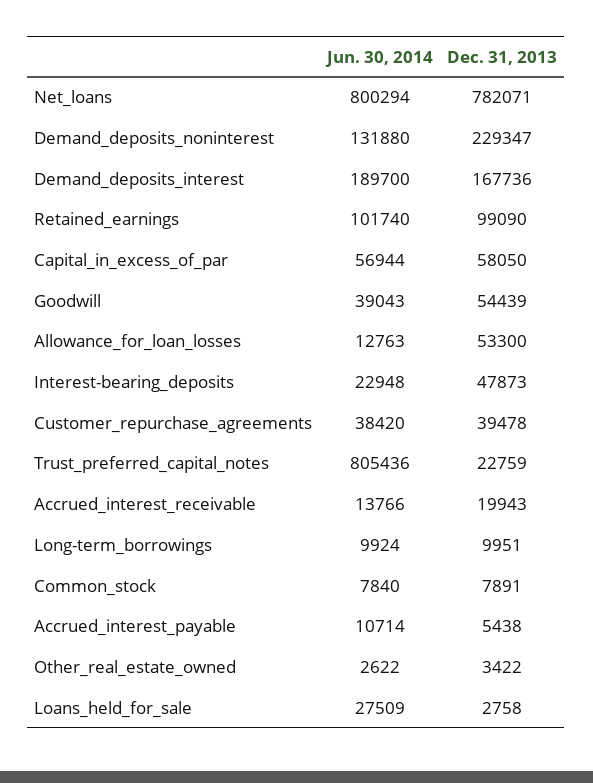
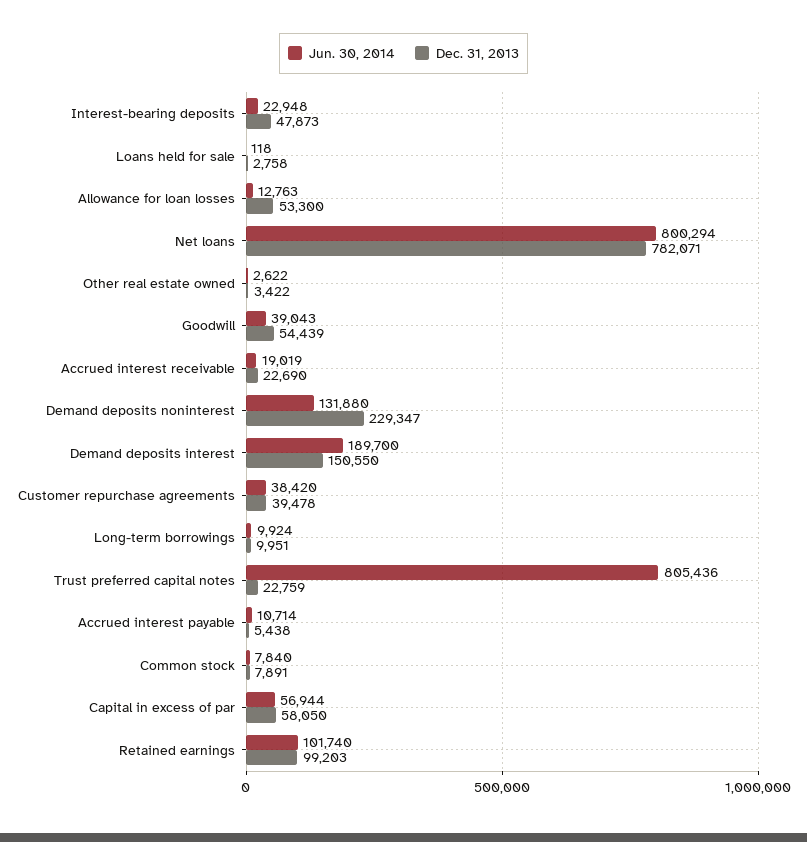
  {
    "Jun. 30, 2014": {
      "Net_loans": 800294,
      "Demand_deposits_noninterest": 131880,
      "Demand_deposits_interest": 189700,
      "Retained_earnings": 101740,
      "Capital_in_excess_of_par": 56944,
      "Goodwill": 39043,
      "Allowance_for_loan_losses": 12763,
      "Interest-bearing_deposits": 22948,
      "Customer_repurchase_agreements": 38420,
      "Trust_preferred_capital_notes": 805436,
-     "Accrued_interest_receivable": 13766,
+     "Accrued_interest_receivable": 19019,
      "Long-term_borrowings": 9924,
      "Common_stock": 7840,
      "Accrued_interest_payable": 10714,
      "Other_real_estate_owned": 2622,
-     "Loans_held_for_sale": 27509
+     "Loans_held_for_sale": 118
    },
    "Dec. 31, 2013": {
      "Net_loans": 782071,
      "Demand_deposits_noninterest": 229347,
-     "Demand_deposits_interest": 167736,
+     "Demand_deposits_interest": 150550,
-     "Retained_earnings": 99090,
+     "Retained_earnings": 99203,
      "Capital_in_excess_of_par": 58050,
      "Goodwill": 54439,
      "Allowance_for_loan_losses": 53300,
      "Interest-bearing_deposits": 47873,
      "Customer_repurchase_agreements": 39478,
      "Trust_preferred_capital_notes": 22759,
-     "Accrued_interest_receivable": 19943,
+     "Accrued_interest_receivable": 22690,
      "Long-term_borrowings": 9951,
      "Common_stock": 7891,
      "Accrued_interest_payable": 5438,
      "Other_real_estate_owned": 3422,
      "Loans_held_for_sale": 2758
    }
  }

